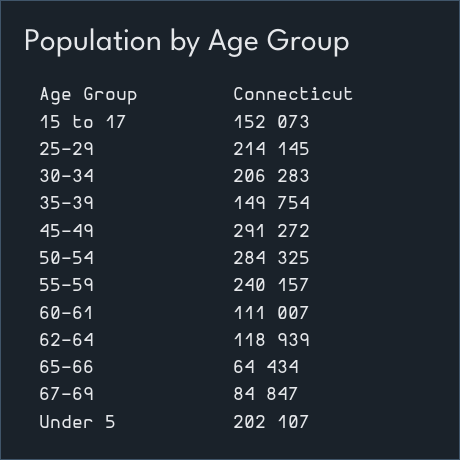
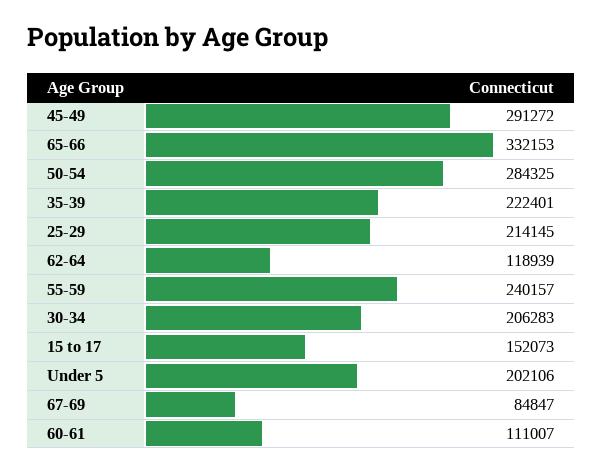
  {
    "15 to 17": 152073,
    "25-29": 214145,
    "30-34": 206283,
-   "35-39": 149754,
+   "35-39": 222401,
    "45-49": 291272,
    "50-54": 284325,
    "55-59": 240157,
    "60-61": 111007,
    "62-64": 118939,
-   "65-66": 64434,
+   "65-66": 332153,
    "67-69": 84847,
-   "Under 5": 202107
+   "Under 5": 202106
  }

